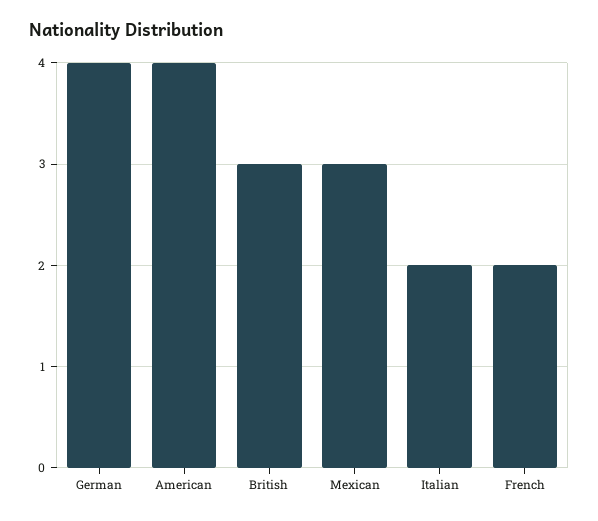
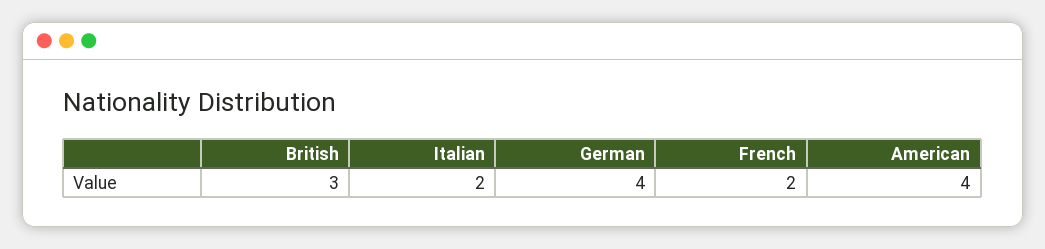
  {
    "German": 4,
    "American": 4,
    "British": 3,
-   "Mexican": 3,
    "Italian": 2,
    "French": 2
  }

